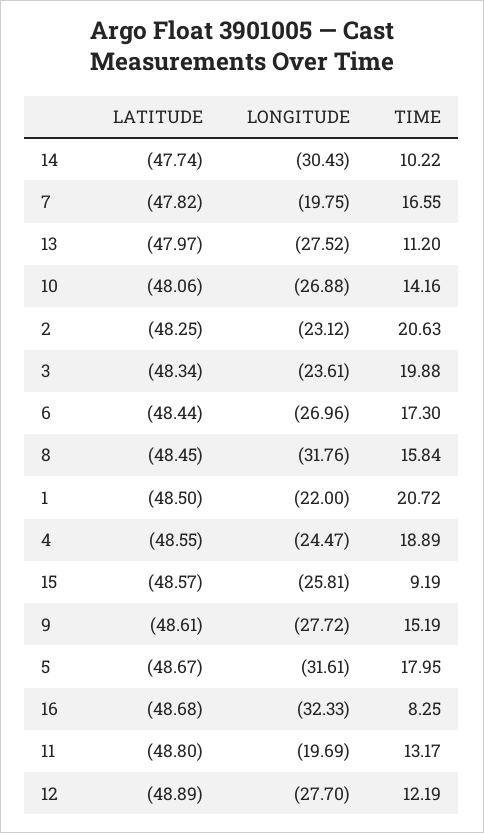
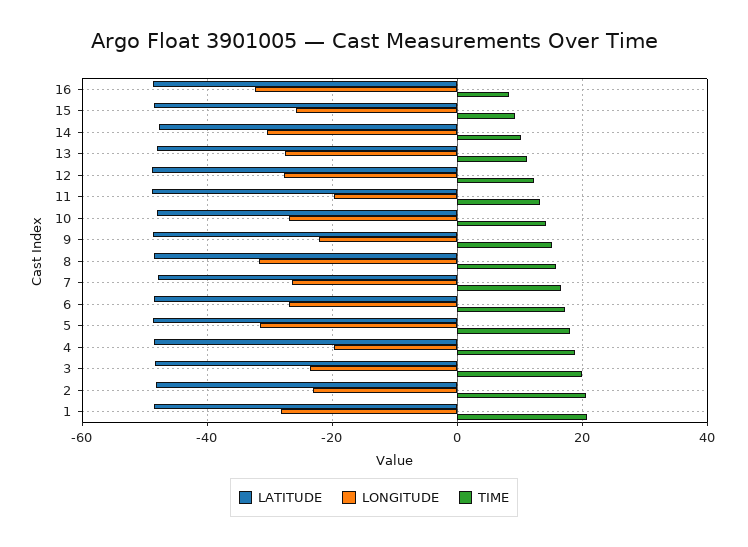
  {
    "LATITUDE": {
      "14": -47.74,
      "7": -47.82,
      "13": -47.97,
      "10": -48.06,
      "2": -48.25,
      "3": -48.34,
      "6": -48.44,
      "8": -48.45,
      "1": -48.5,
      "4": -48.55,
      "15": -48.57,
      "9": -48.61,
      "5": -48.67,
      "16": -48.68,
      "11": -48.8,
      "12": -48.89
    },
    "LONGITUDE": {
      "14": -30.43,
-     "7": -19.75,
+     "7": -26,
      "13": -27.52,
      "10": -26.88,
      "2": -23.12,
      "3": -23.61,
      "6": -26.96,
      "8": -31.76,
-     "1": -22,
+     "1": -28,
-     "4": -24.47,
+     "4": -20,
      "15": -25.81,
-     "9": -27.72,
+     "9": -22,
      "5": -31.61,
      "16": -32.33,
      "11": -19.69,
      "12": -27.7
    },
    "TIME": {
      "14": 10.22,
      "7": 16.55,
      "13": 11.2,
      "10": 14.16,
      "2": 20.63,
      "3": 19.88,
      "6": 17.3,
      "8": 15.84,
      "1": 20.72,
      "4": 18.89,
      "15": 9.19,
      "9": 15.19,
      "5": 17.95,
      "16": 8.25,
      "11": 13.17,
      "12": 12.19
    }
  }

